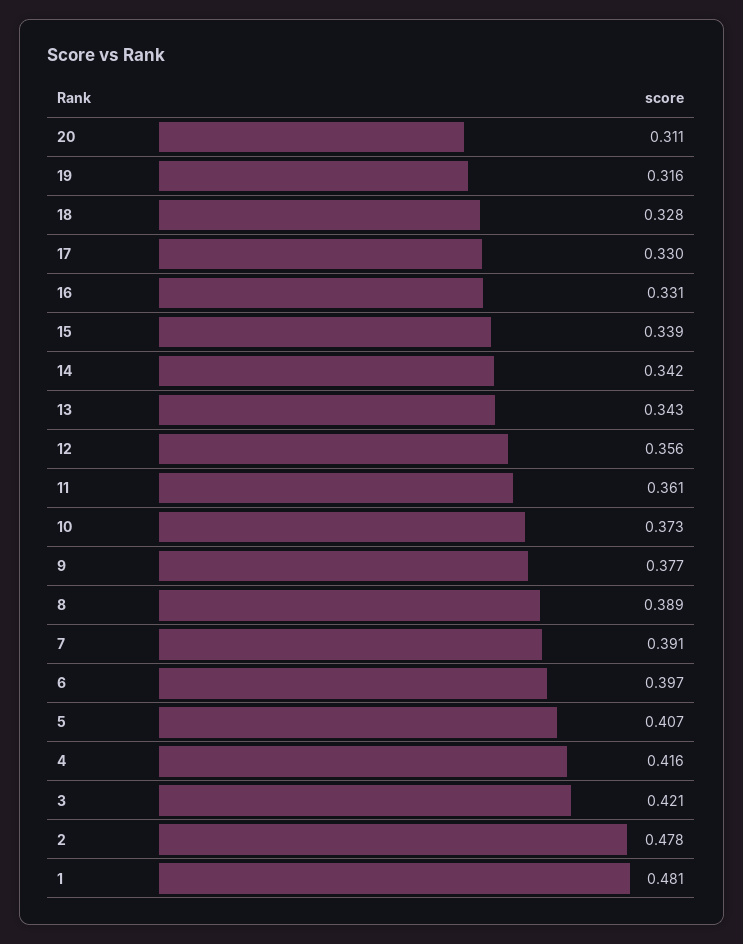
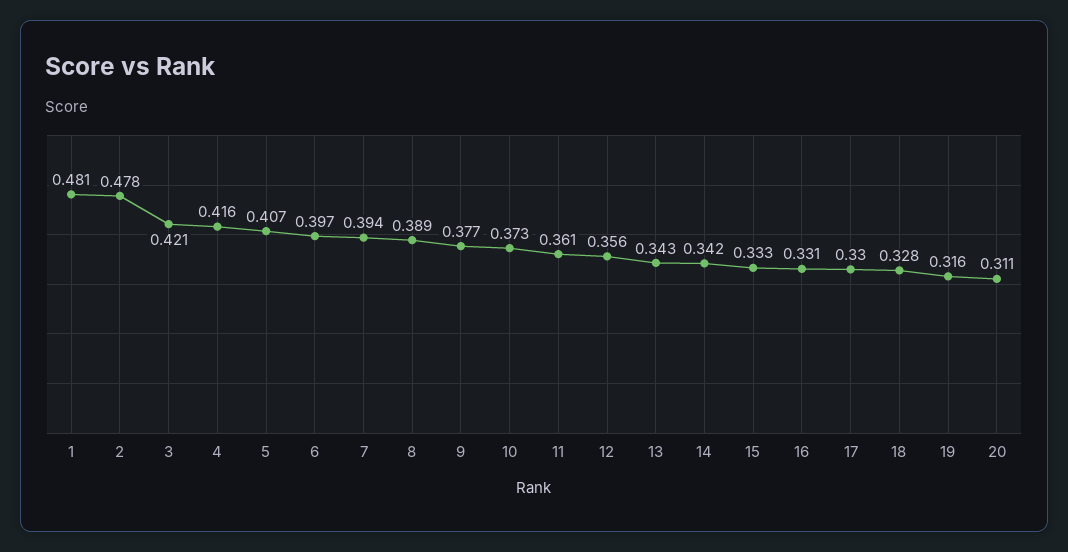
  {
    "20": 0.311,
    "19": 0.316,
    "18": 0.328,
    "17": 0.33,
    "16": 0.331,
-   "15": 0.339,
+   "15": 0.333,
    "14": 0.342,
    "13": 0.343,
    "12": 0.356,
    "11": 0.361,
    "10": 0.373,
    "9": 0.377,
    "8": 0.389,
-   "7": 0.391,
+   "7": 0.394,
    "6": 0.397,
    "5": 0.407,
    "4": 0.416,
    "3": 0.421,
    "2": 0.478,
    "1": 0.481
  }

